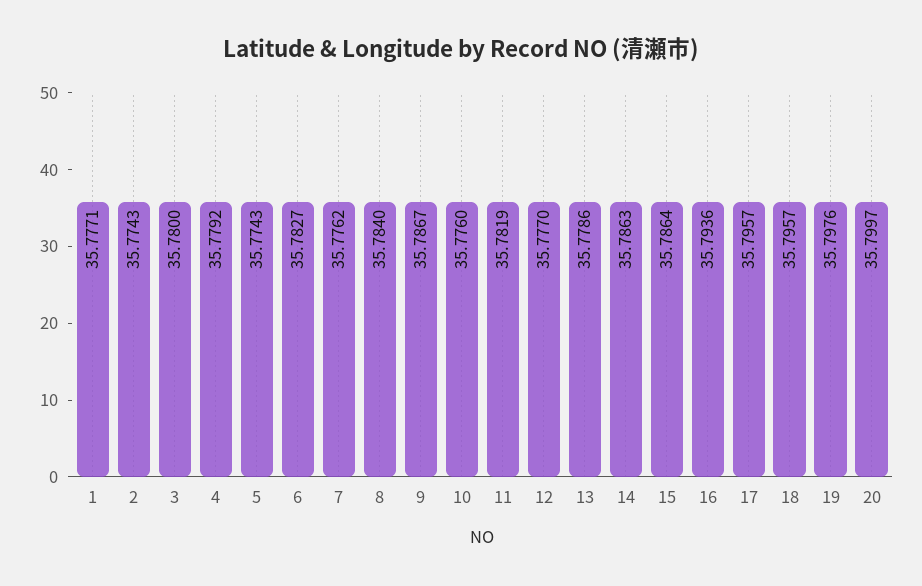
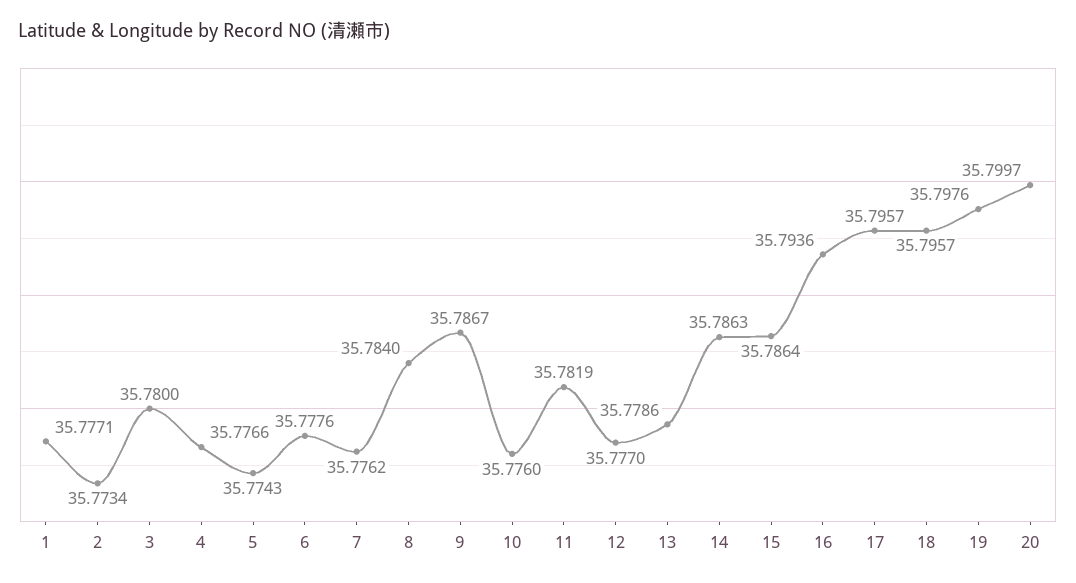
  {
    "1": 35.7771,
-   "2": 35.7743,
+   "2": 35.7734,
    "3": 35.78,
-   "4": 35.7792,
+   "4": 35.7766,
    "5": 35.7743,
-   "6": 35.7827,
+   "6": 35.7776,
    "7": 35.7762,
    "8": 35.784,
    "9": 35.7867,
    "10": 35.776,
    "11": 35.7819,
    "12": 35.777,
    "13": 35.7786,
    "14": 35.7863,
    "15": 35.7864,
    "16": 35.7936,
    "17": 35.7957,
    "18": 35.7957,
    "19": 35.7976,
    "20": 35.7997
  }

